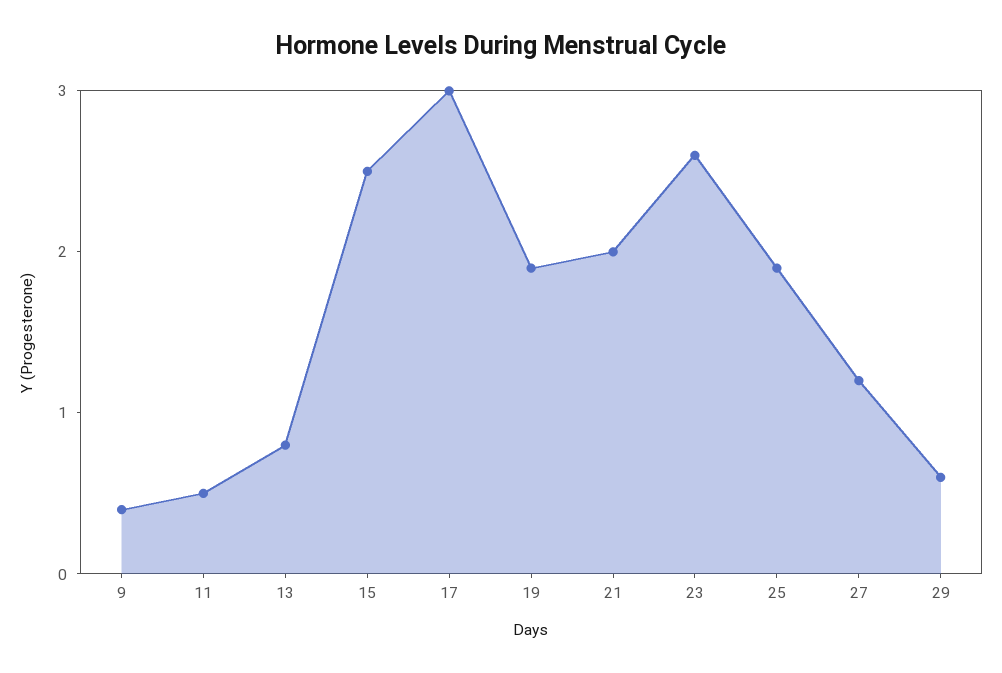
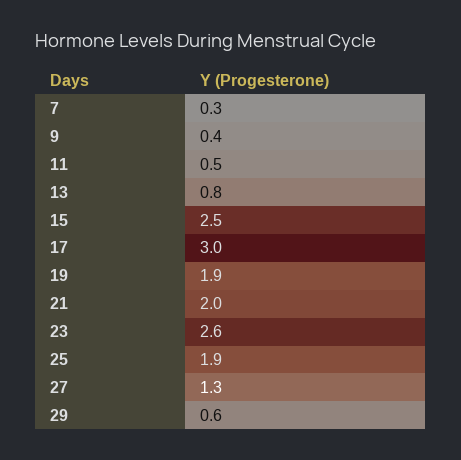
  {
    "9": 0.4,
    "11": 0.5,
    "13": 0.8,
    "15": 2.5,
    "17": 3,
    "19": 1.9,
    "21": 2,
    "23": 2.6,
    "25": 1.9,
-   "27": 1.2,
+   "27": 1.3,
-   "29": 0.6
+   "29": 0.6,
+   "7": 0.3
  }

